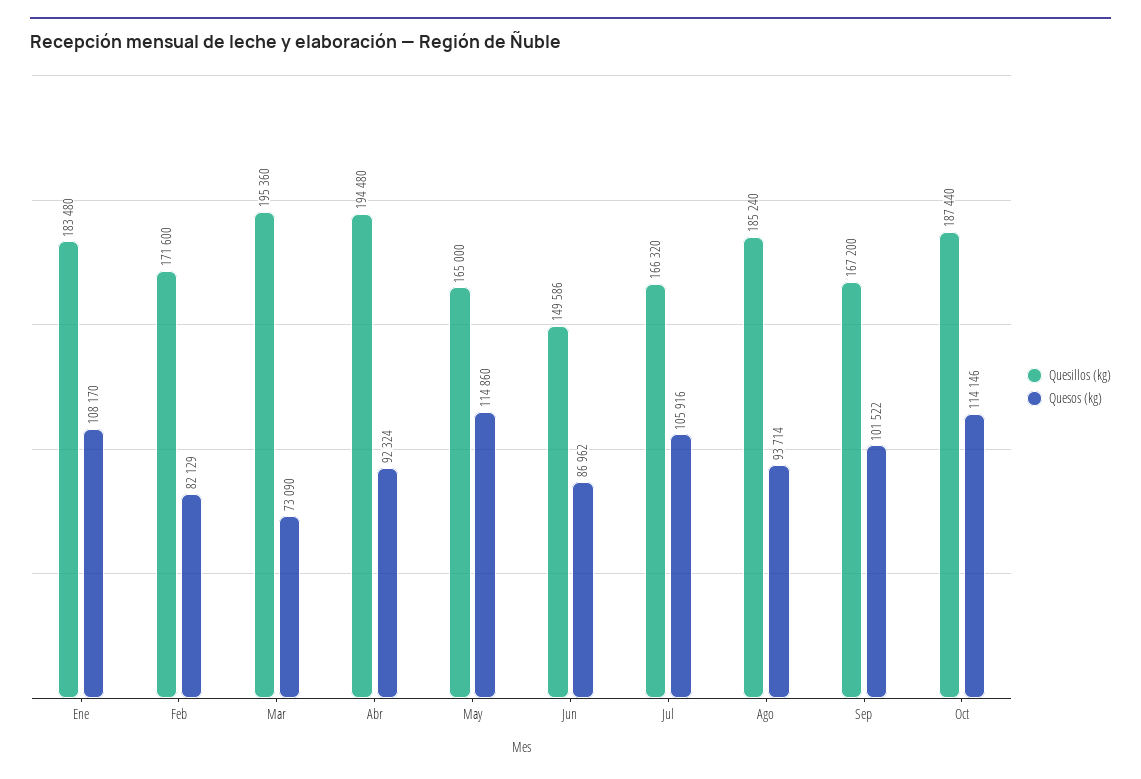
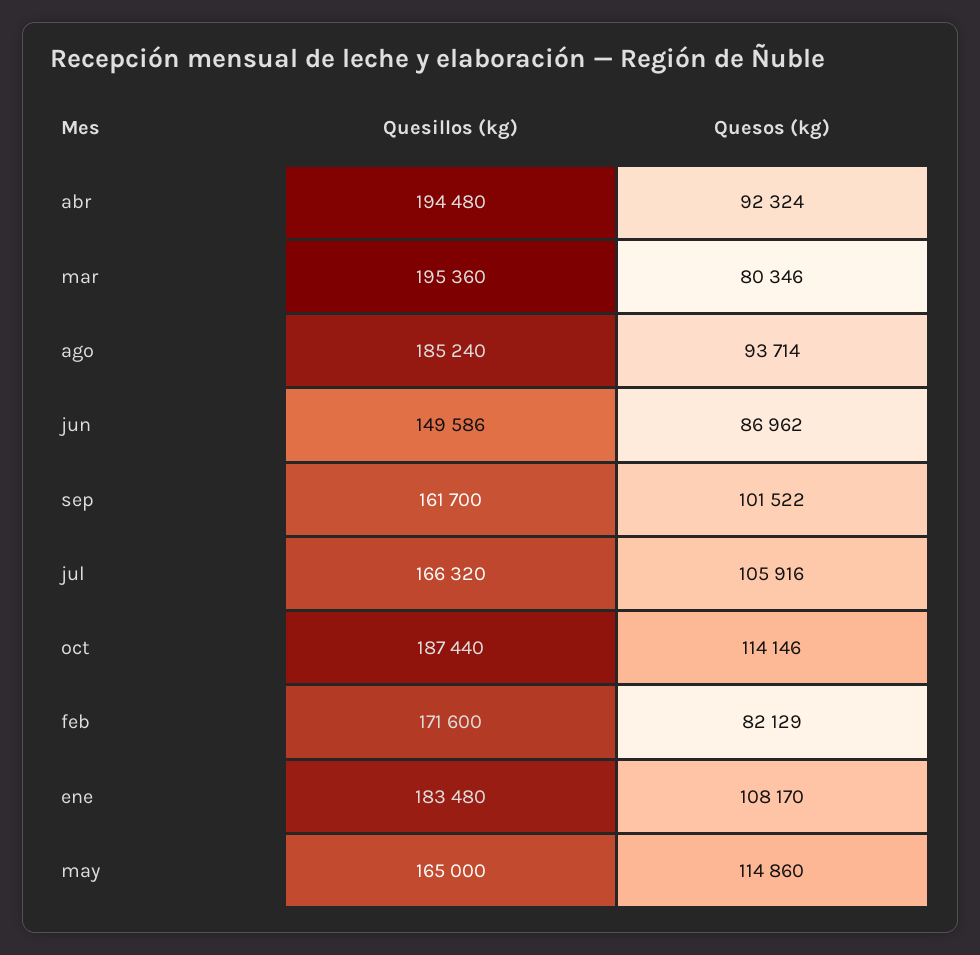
  {
    "Quesillos (kg)": {
      "Ene": 183480,
      "Feb": 171600,
      "Mar": 195360,
      "Abr": 194480,
      "May": 165000,
      "Jun": 149586,
      "Jul": 166320,
      "Ago": 185240,
-     "Sep": 167200,
+     "Sep": 161700,
      "Oct": 187440
    },
    "Quesos (kg)": {
      "Ene": 108170,
      "Feb": 82129,
-     "Mar": 73090,
+     "Mar": 80346,
      "Abr": 92324,
      "May": 114860,
      "Jun": 86962,
      "Jul": 105916,
      "Ago": 93714,
      "Sep": 101522,
      "Oct": 114146
    }
  }

